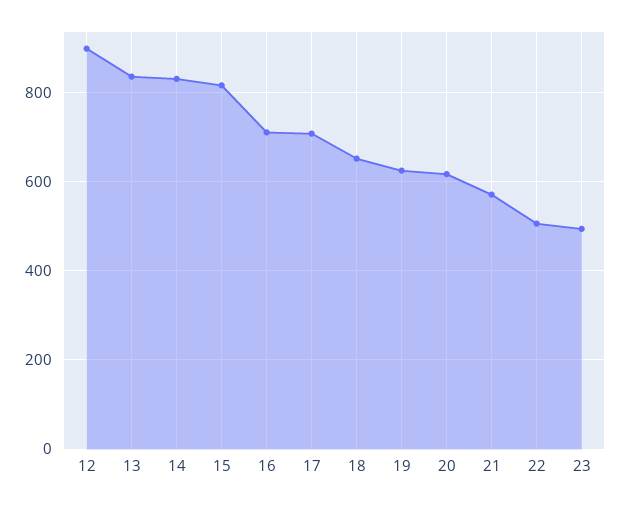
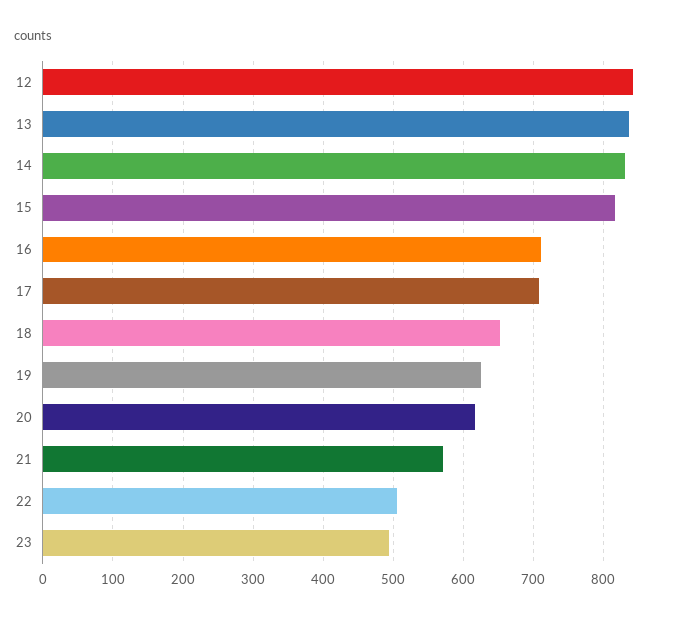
  {
-   "12": 900,
+   "12": 840,
    "13": 840,
    "14": 830,
    "15": 820,
    "16": 710,
    "17": 710,
    "18": 650,
    "19": 630,
    "20": 620,
    "21": 570,
    "22": 510,
    "23": 490
  }

